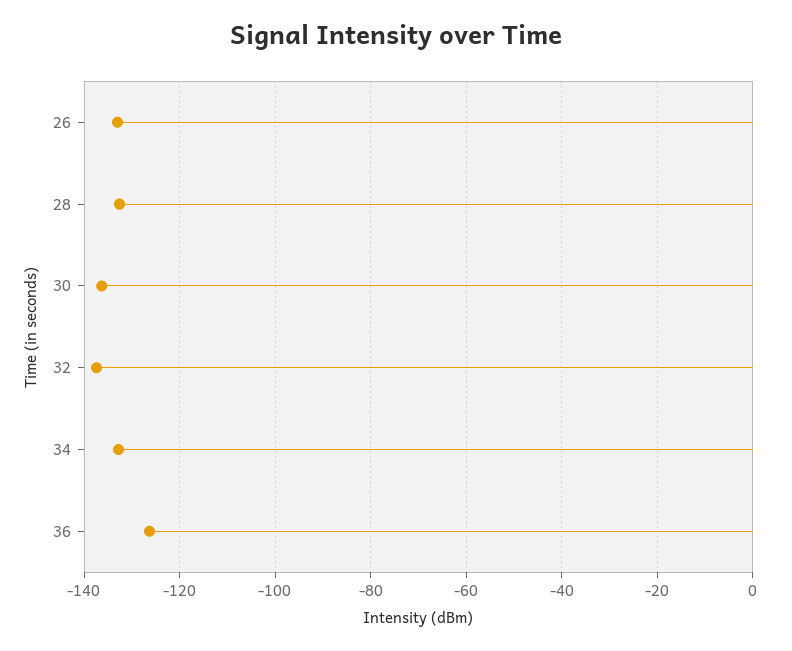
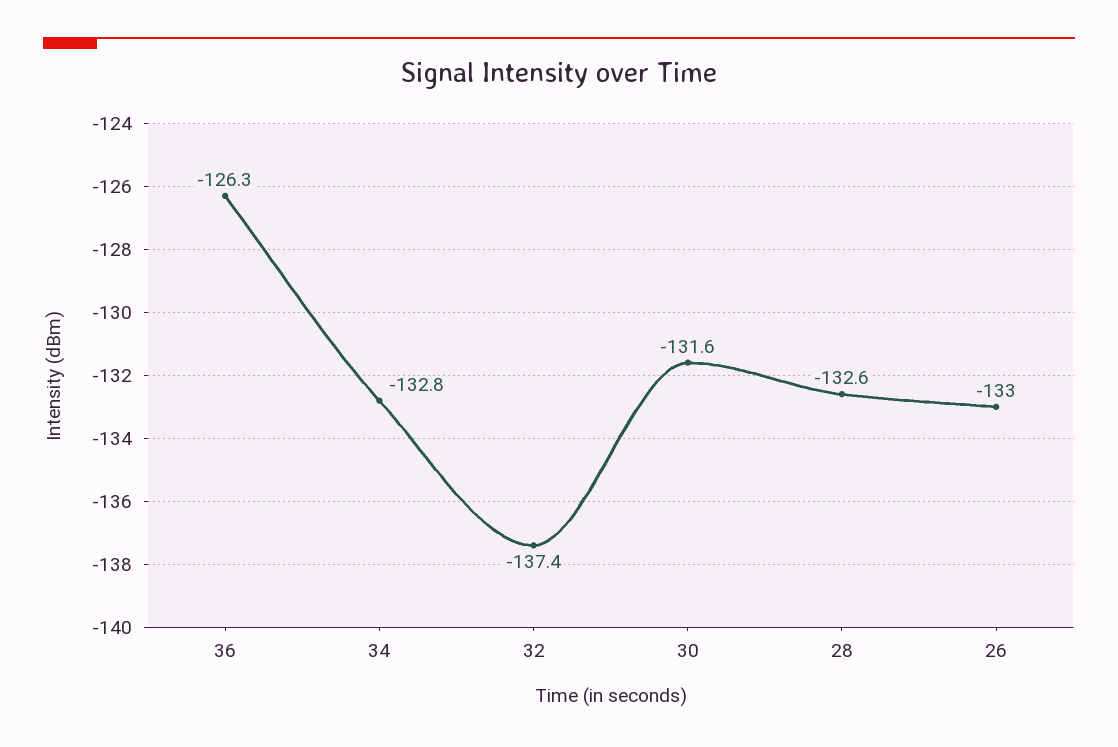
  {
    "26": -133,
    "28": -132.6,
-   "30": -136,
+   "30": -131.6,
    "32": -137.4,
    "34": -132.8,
    "36": -126.3
  }

